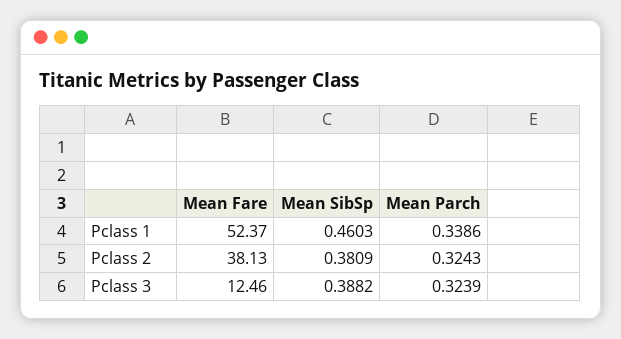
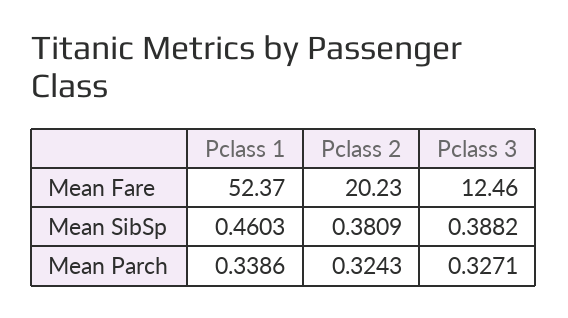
  {
    "Mean Fare": {
      "Pclass 1": 52.37,
-     "Pclass 2": 38.13,
+     "Pclass 2": 20.23,
      "Pclass 3": 12.46
    },
    "Mean SibSp": {
      "Pclass 1": 0.4603,
      "Pclass 2": 0.3809,
      "Pclass 3": 0.3882
    },
    "Mean Parch": {
      "Pclass 1": 0.3386,
      "Pclass 2": 0.3243,
-     "Pclass 3": 0.3239
+     "Pclass 3": 0.3271
    }
  }

